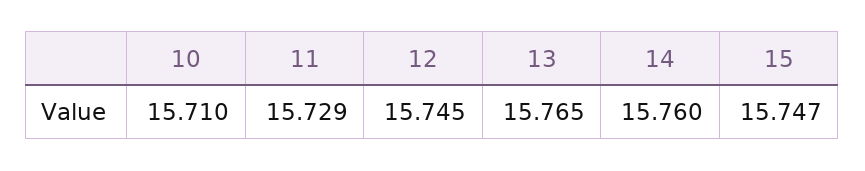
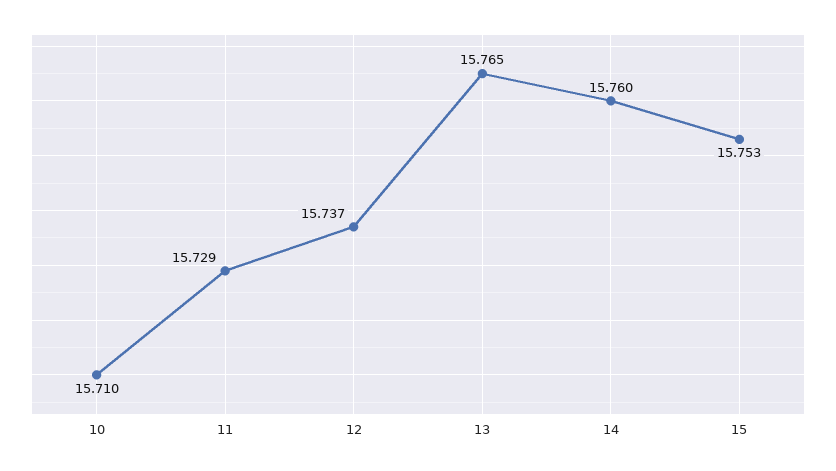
  {
    "10": 15.71,
    "11": 15.729,
-   "12": 15.745,
+   "12": 15.737,
    "13": 15.765,
    "14": 15.76,
-   "15": 15.747
+   "15": 15.753
  }

